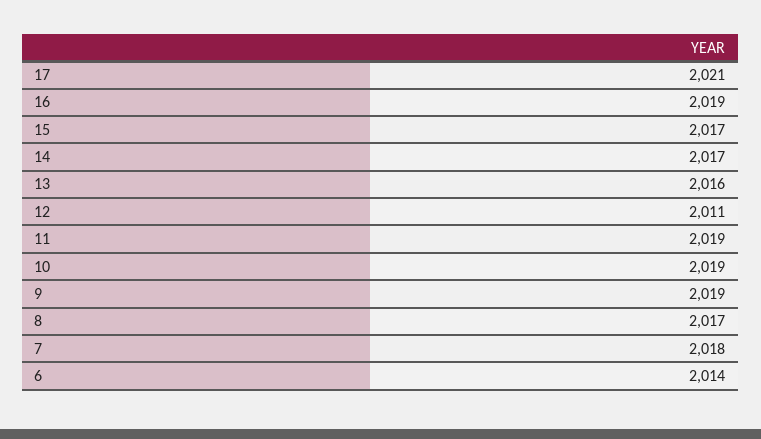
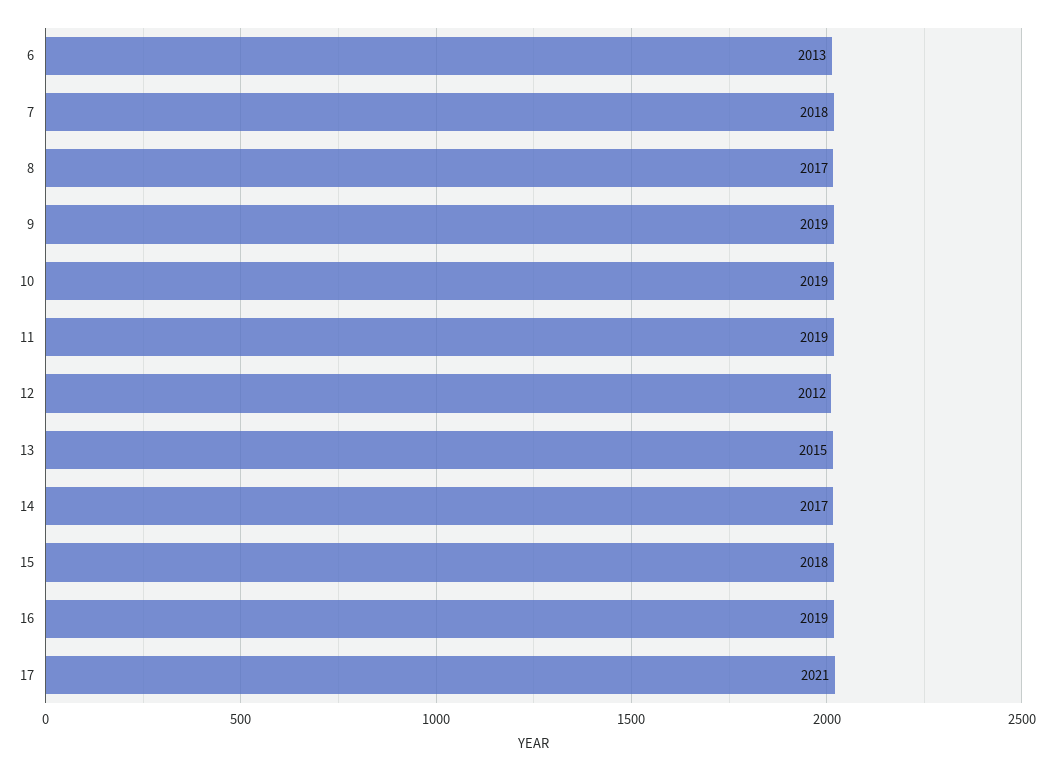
  {
    "17": 2021,
    "16": 2019,
-   "15": 2017,
+   "15": 2018,
    "14": 2017,
-   "13": 2016,
+   "13": 2015,
-   "12": 2011,
+   "12": 2012,
    "11": 2019,
    "10": 2019,
    "9": 2019,
    "8": 2017,
    "7": 2018,
-   "6": 2014
+   "6": 2013
  }

